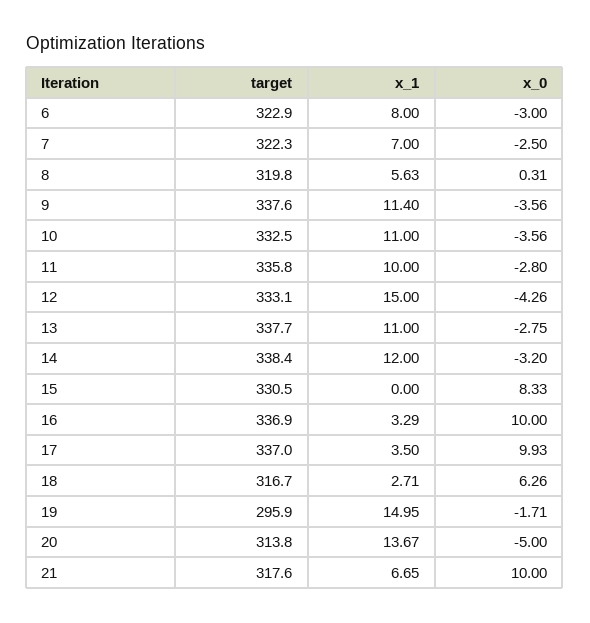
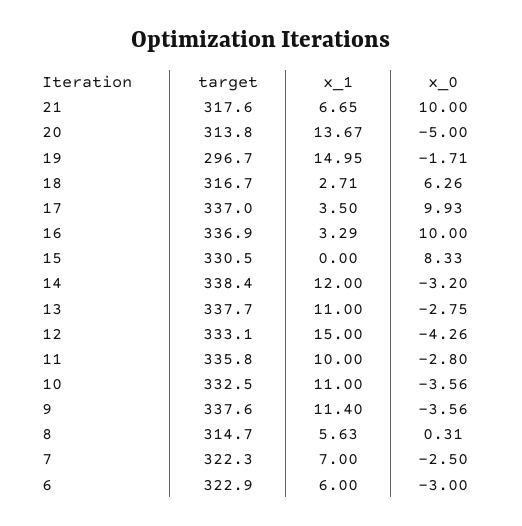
  {
    "target": {
      "6": 322.9,
      "7": 322.3,
-     "8": 319.8,
+     "8": 314.7,
      "9": 337.6,
      "10": 332.5,
      "11": 335.8,
      "12": 333.1,
      "13": 337.7,
      "14": 338.4,
      "15": 330.5,
      "16": 336.9,
      "17": 337,
      "18": 316.7,
-     "19": 295.9,
+     "19": 296.7,
      "20": 313.8,
      "21": 317.6
    },
    "x_1": {
-     "6": 8,
+     "6": 6,
      "7": 7,
      "8": 5.63,
      "9": 11.4,
      "10": 11,
      "11": 10,
      "12": 15,
      "13": 11,
      "14": 12,
      "15": 0,
      "16": 3.29,
      "17": 3.5,
      "18": 2.71,
      "19": 14.95,
      "20": 13.67,
      "21": 6.65
    },
    "x_0": {
      "6": -3,
      "7": -2.5,
      "8": 0.31,
      "9": -3.56,
      "10": -3.56,
      "11": -2.8,
      "12": -4.26,
      "13": -2.75,
      "14": -3.2,
      "15": 8.33,
      "16": 10,
      "17": 9.93,
      "18": 6.26,
      "19": -1.71,
      "20": -5,
      "21": 10
    }
  }

